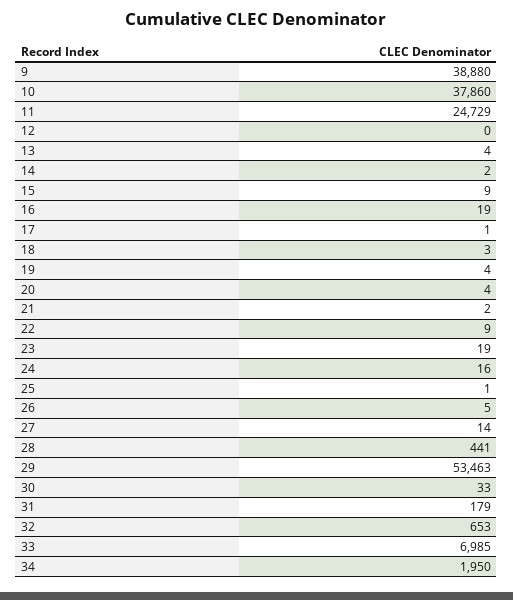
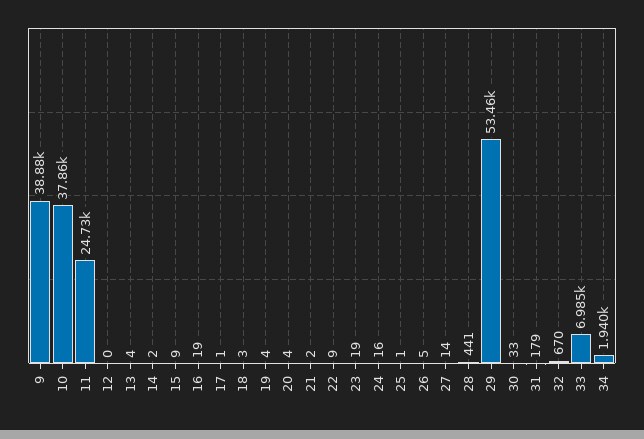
  {
    "9": 38880,
    "10": 37860,
    "11": 24729,
    "12": 0,
    "13": 4,
    "14": 2,
    "15": 9,
    "16": 19,
    "17": 1,
    "18": 3,
    "19": 4,
    "20": 4,
    "21": 2,
    "22": 9,
    "23": 19,
    "24": 16,
    "25": 1,
    "26": 5,
    "27": 14,
    "28": 441,
    "29": 53463,
    "30": 33,
    "31": 179,
-   "32": 653,
+   "32": 670,
    "33": 6985,
-   "34": 1950
+   "34": 1940
  }

